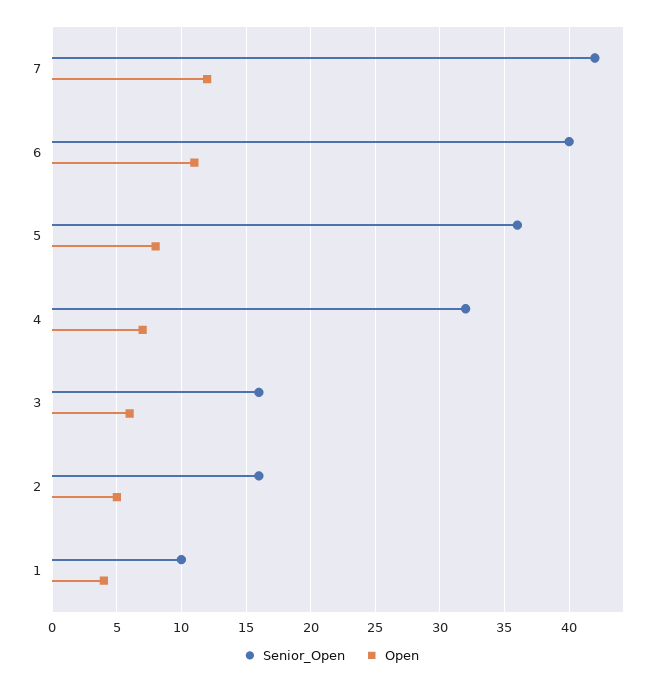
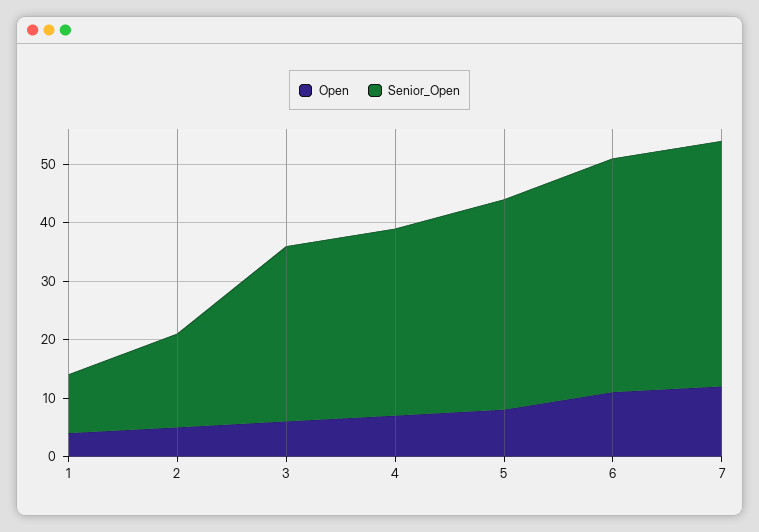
  {
    "Senior_Open": {
      "7": 42,
      "6": 40,
      "5": 36,
      "4": 32,
-     "3": 16,
+     "3": 30,
      "2": 16,
      "1": 10
    },
    "Open": {
      "7": 12,
      "6": 11,
      "5": 8,
      "4": 7,
      "3": 6,
      "2": 5,
      "1": 4
    }
  }

